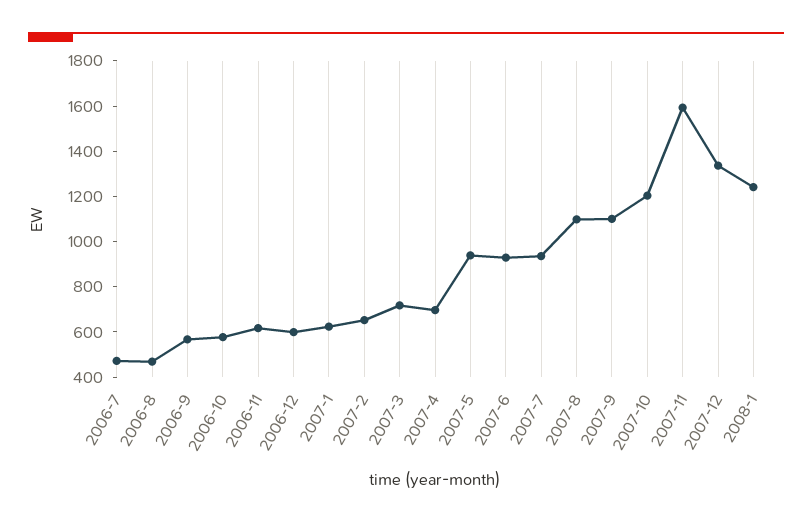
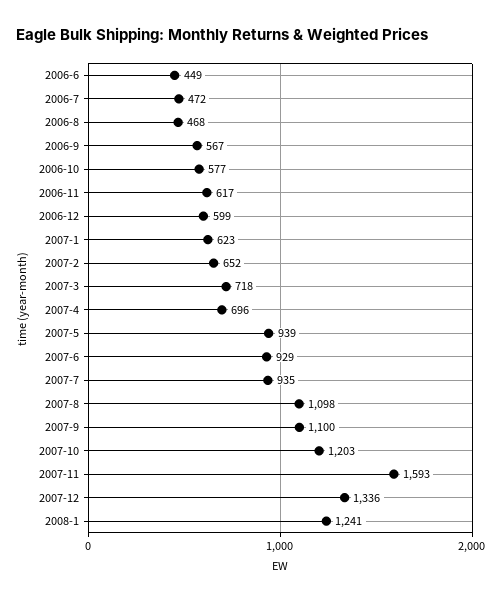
  {
    "2006-7": 472,
    "2006-8": 468,
    "2006-9": 567,
    "2006-10": 577,
    "2006-11": 617,
    "2006-12": 599,
    "2007-1": 623,
    "2007-2": 652,
    "2007-3": 718,
    "2007-4": 696,
    "2007-5": 939,
    "2007-6": 929,
    "2007-7": 935,
    "2007-8": 1098,
    "2007-9": 1100,
    "2007-10": 1203,
    "2007-11": 1593,
    "2007-12": 1336,
-   "2008-1": 1241
+   "2008-1": 1241,
+   "2006-6": 449
  }

